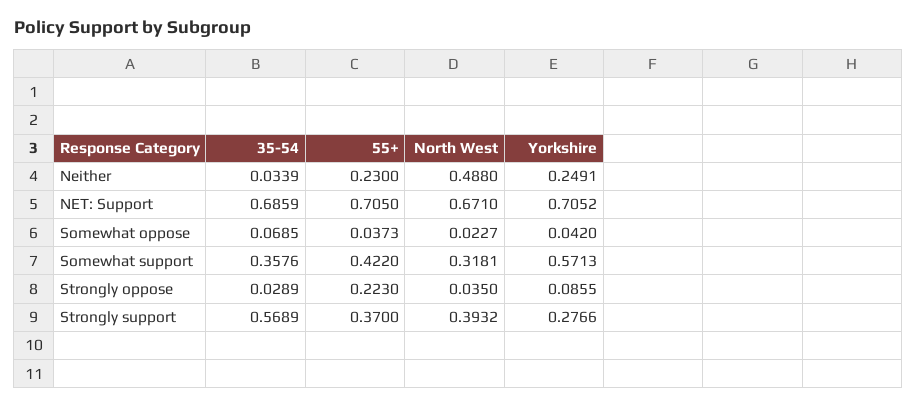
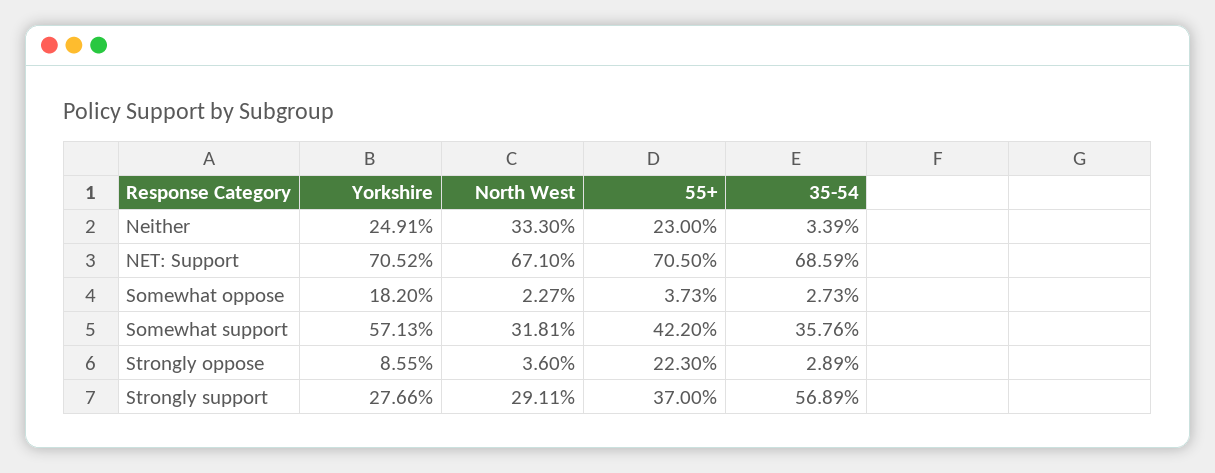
  {
    "35-54": {
      "Neither": 0.0339,
      "NET: Support": 0.6859,
-     "Somewhat oppose": 0.0685,
+     "Somewhat oppose": 0.0273,
      "Somewhat support": 0.3576,
      "Strongly oppose": 0.0289,
      "Strongly support": 0.5689
    },
    "55+": {
      "Neither": 0.23,
      "NET: Support": 0.705,
      "Somewhat oppose": 0.0373,
      "Somewhat support": 0.422,
      "Strongly oppose": 0.223,
      "Strongly support": 0.37
    },
    "North West": {
-     "Neither": 0.488,
+     "Neither": 0.333,
      "NET: Support": 0.671,
      "Somewhat oppose": 0.0227,
      "Somewhat support": 0.3181,
-     "Strongly oppose": 0.035,
+     "Strongly oppose": 0.036,
-     "Strongly support": 0.3932
+     "Strongly support": 0.2911
    },
    "Yorkshire": {
      "Neither": 0.2491,
      "NET: Support": 0.7052,
-     "Somewhat oppose": 0.042,
+     "Somewhat oppose": 0.182,
      "Somewhat support": 0.5713,
      "Strongly oppose": 0.0855,
      "Strongly support": 0.2766
    }
  }

